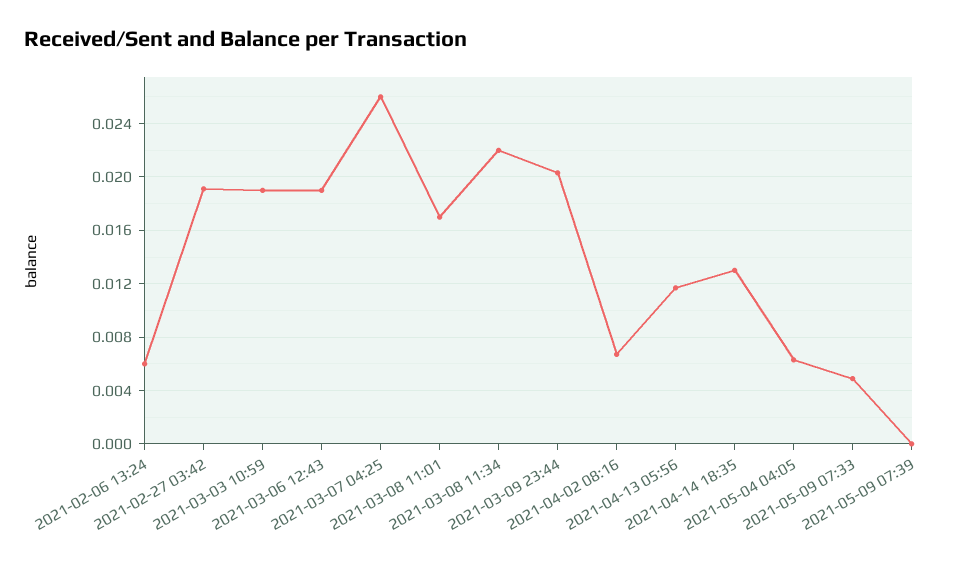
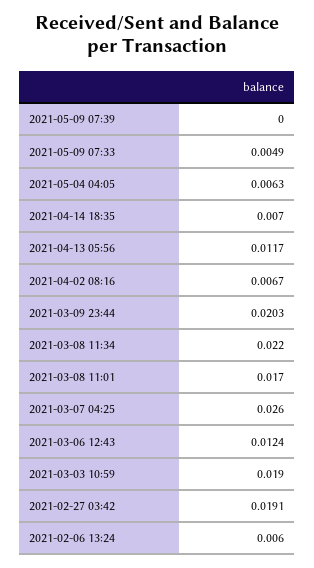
  {
    "2021-02-06 13:24": 0.006,
    "2021-02-27 03:42": 0.0191,
    "2021-03-03 10:59": 0.019,
-   "2021-03-06 12:43": 0.019,
+   "2021-03-06 12:43": 0.0124,
    "2021-03-07 04:25": 0.026,
    "2021-03-08 11:01": 0.017,
    "2021-03-08 11:34": 0.022,
    "2021-03-09 23:44": 0.0203,
    "2021-04-02 08:16": 0.0067,
    "2021-04-13 05:56": 0.0117,
-   "2021-04-14 18:35": 0.013,
+   "2021-04-14 18:35": 0.007,
    "2021-05-04 04:05": 0.0063,
    "2021-05-09 07:33": 0.0049,
    "2021-05-09 07:39": 0
  }

